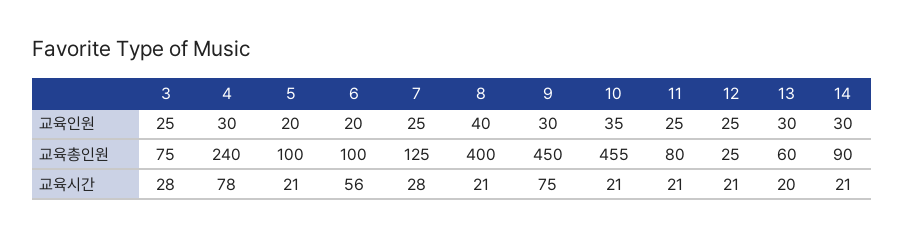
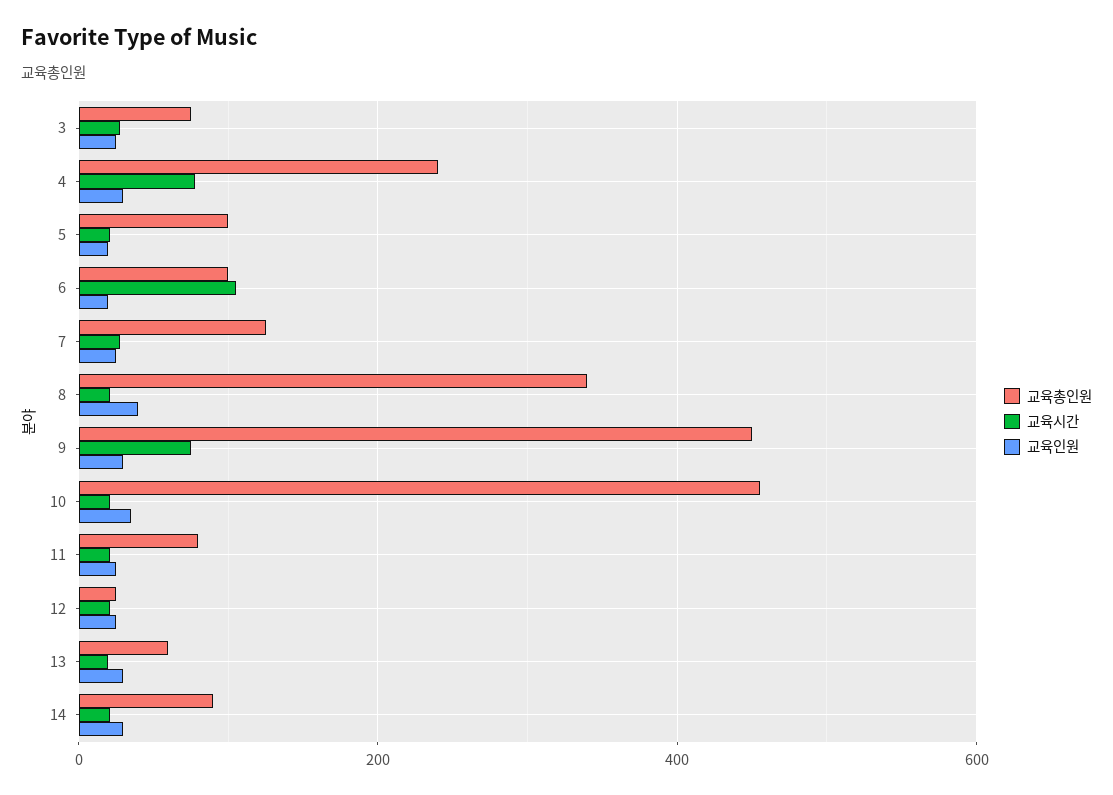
  {
    "교육인원": {
      "3": 25,
      "4": 30,
      "5": 20,
      "6": 20,
      "7": 25,
      "8": 40,
      "9": 30,
      "10": 35,
      "11": 25,
      "12": 25,
      "13": 30,
      "14": 30
    },
    "교육총인원": {
      "3": 75,
      "4": 240,
      "5": 100,
      "6": 100,
      "7": 125,
-     "8": 400,
+     "8": 340,
      "9": 450,
      "10": 455,
      "11": 80,
      "12": 25,
      "13": 60,
      "14": 90
    },
    "교육시간": {
      "3": 28,
      "4": 78,
      "5": 21,
-     "6": 56,
+     "6": 100,
      "7": 28,
      "8": 21,
      "9": 75,
      "10": 21,
      "11": 21,
      "12": 21,
      "13": 20,
      "14": 21
    }
  }

